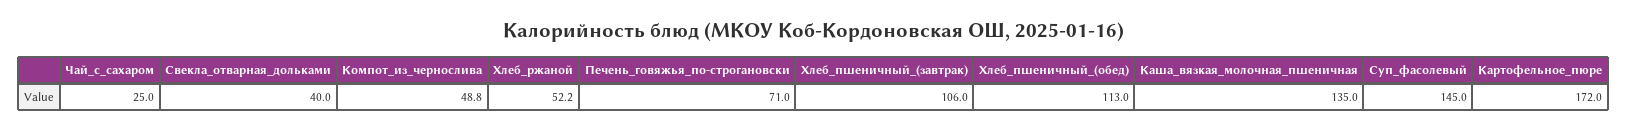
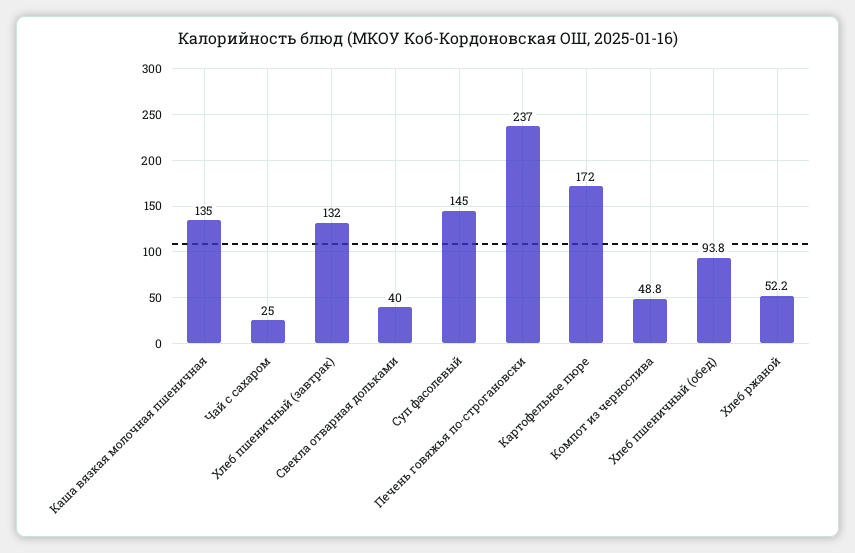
  {
    "Чай_с_сахаром": 25,
    "Свекла_отварная_дольками": 40,
    "Компот_из_чернослива": 48.8,
    "Хлеб_ржаной": 52.2,
-   "Печень_говяжья_по-строгановски": 71,
+   "Печень_говяжья_по-строгановски": 237,
-   "Хлеб_пшеничный_(завтрак)": 106,
+   "Хлеб_пшеничный_(завтрак)": 132,
-   "Хлеб_пшеничный_(обед)": 113,
+   "Хлеб_пшеничный_(обед)": 93.8,
    "Каша_вязкая_молочная_пшеничная": 135,
    "Суп_фасолевый": 145,
    "Картофельное_пюре": 172
  }

